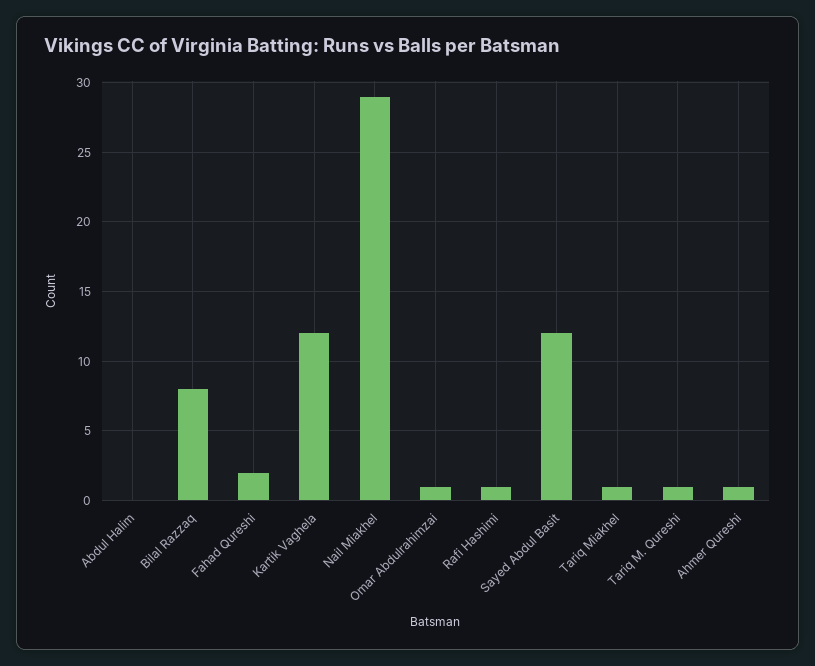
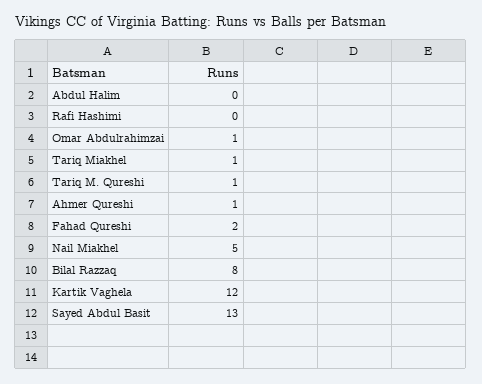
  {
    "Abdul Halim": 0,
    "Bilal Razzaq": 8,
    "Fahad Qureshi": 2,
    "Kartik Vaghela": 12,
-   "Nail Miakhel": 29,
+   "Nail Miakhel": 5,
    "Omar Abdulrahimzai": 1,
-   "Rafi Hashimi": 1,
+   "Rafi Hashimi": 0,
-   "Sayed Abdul Basit": 12,
+   "Sayed Abdul Basit": 13,
    "Tariq Miakhel": 1,
    "Tariq M. Qureshi": 1,
    "Ahmer Qureshi": 1
  }

